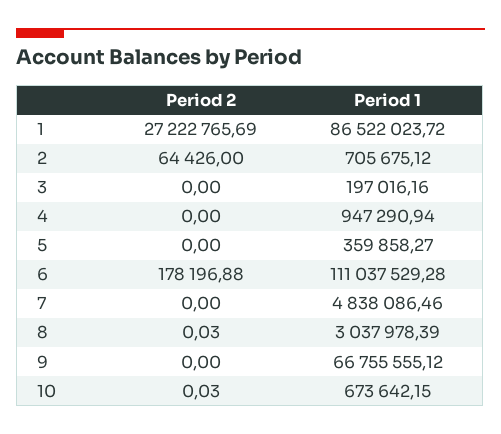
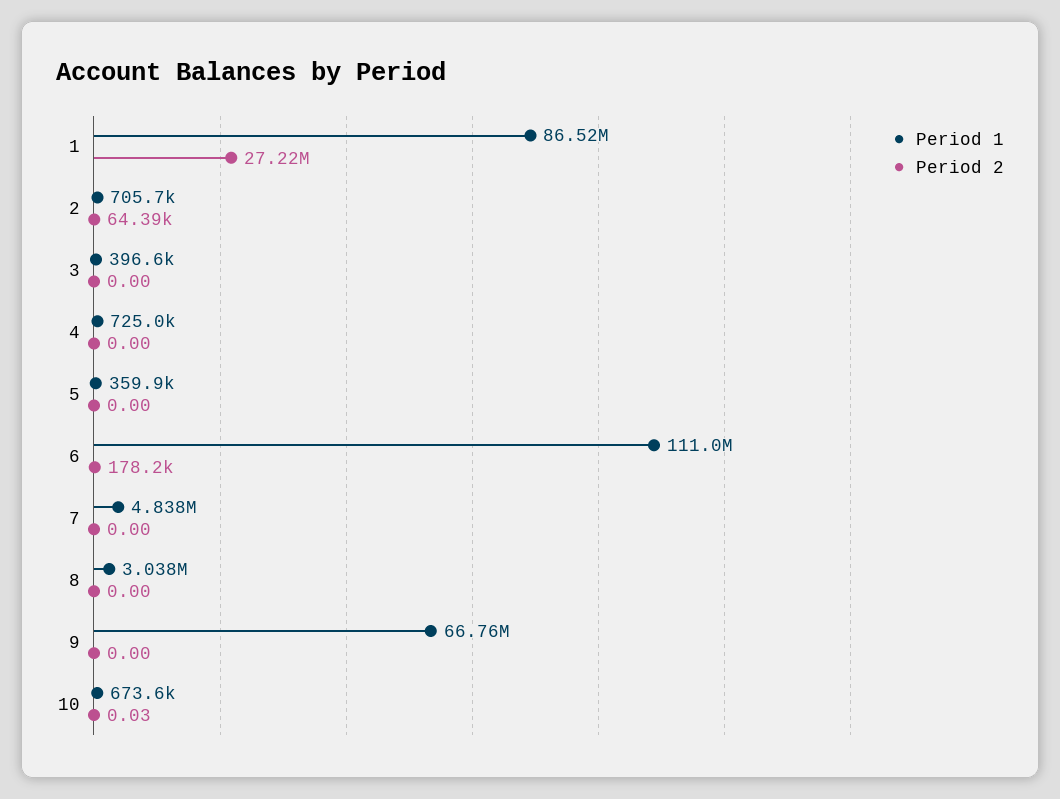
  {
    "Period 2": {
      "1": 27222765.69,
-     "2": 64426,
+     "2": 64390,
      "3": 0,
      "4": 0,
      "5": 0,
      "6": 178196.88,
      "7": 0,
-     "8": 0.03,
+     "8": 0,
      "9": 0,
      "10": 0.03
    },
    "Period 1": {
      "1": 86522023.72,
      "2": 705675.12,
-     "3": 197016.16,
+     "3": 396600,
-     "4": 947290.94,
+     "4": 725000,
      "5": 359858.27,
      "6": 111037529.28,
      "7": 4838086.46,
      "8": 3037978.39,
      "9": 66755555.12,
      "10": 673642.15
    }
  }

